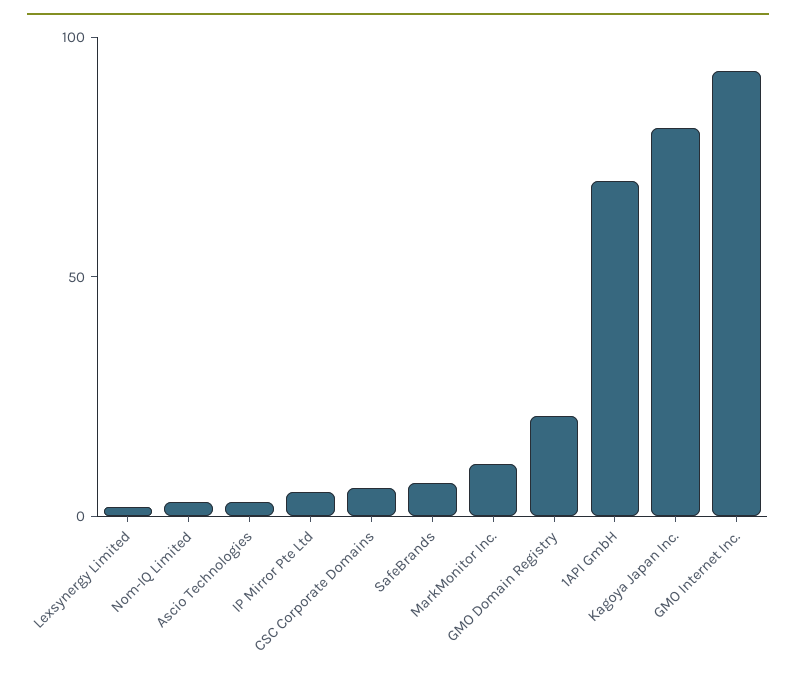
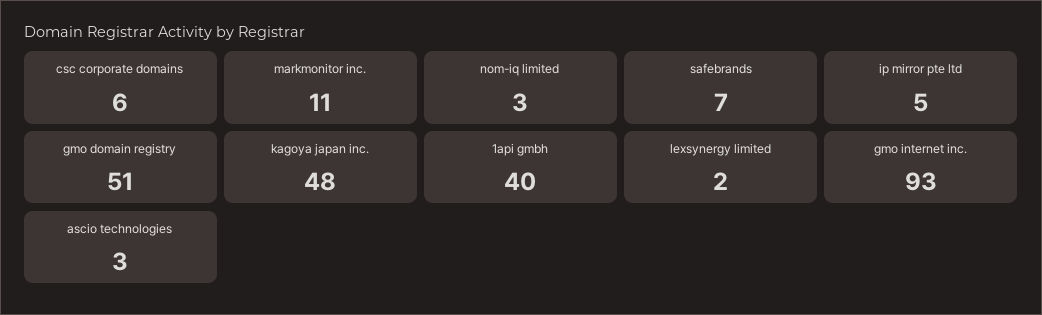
  {
    "Lexsynergy Limited": 2,
    "Nom-IQ Limited": 3,
    "Ascio Technologies": 3,
    "IP Mirror Pte Ltd": 5,
    "CSC Corporate Domains": 6,
    "SafeBrands": 7,
    "MarkMonitor Inc.": 11,
-   "GMO Domain Registry": 20,
+   "GMO Domain Registry": 51,
-   "1API GmbH": 70,
+   "1API GmbH": 40,
-   "Kagoya Japan Inc.": 80,
+   "Kagoya Japan Inc.": 48,
    "GMO Internet Inc.": 93
  }

